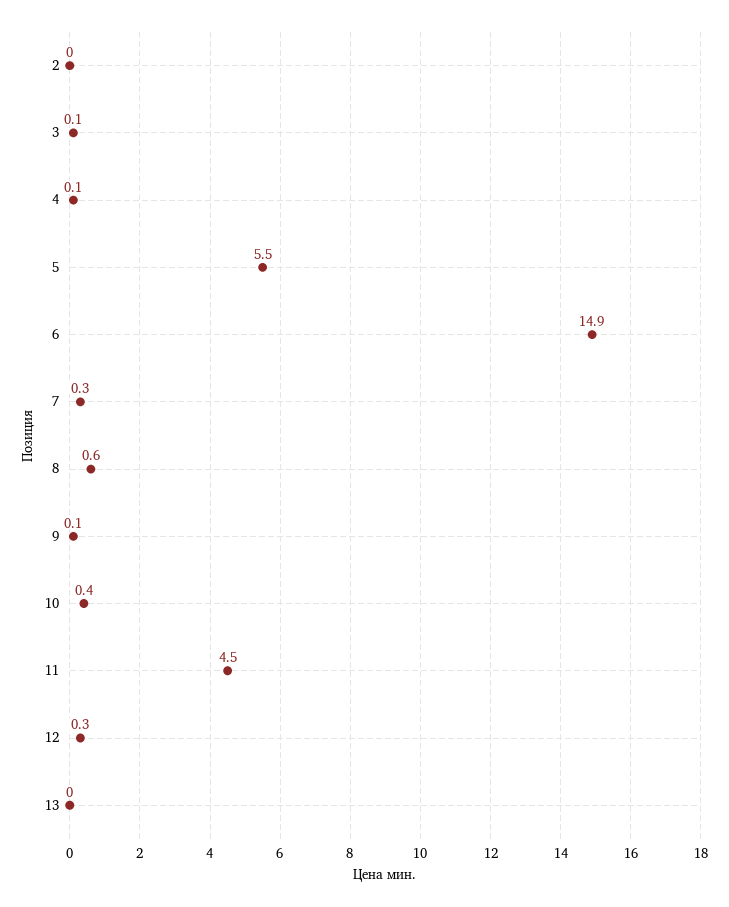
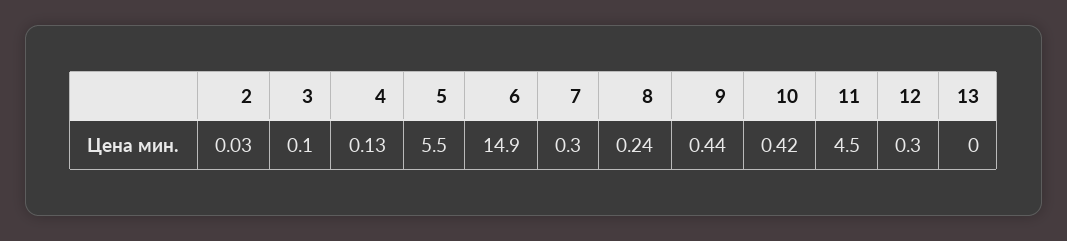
  {
    "2": 0.03,
    "3": 0.1,
    "4": 0.13,
    "5": 5.5,
    "6": 14.9,
    "7": 0.3,
-   "8": 0.6,
+   "8": 0.24,
-   "9": 0.1,
+   "9": 0.44,
    "10": 0.42,
    "11": 4.5,
    "12": 0.3,
    "13": 0
  }

